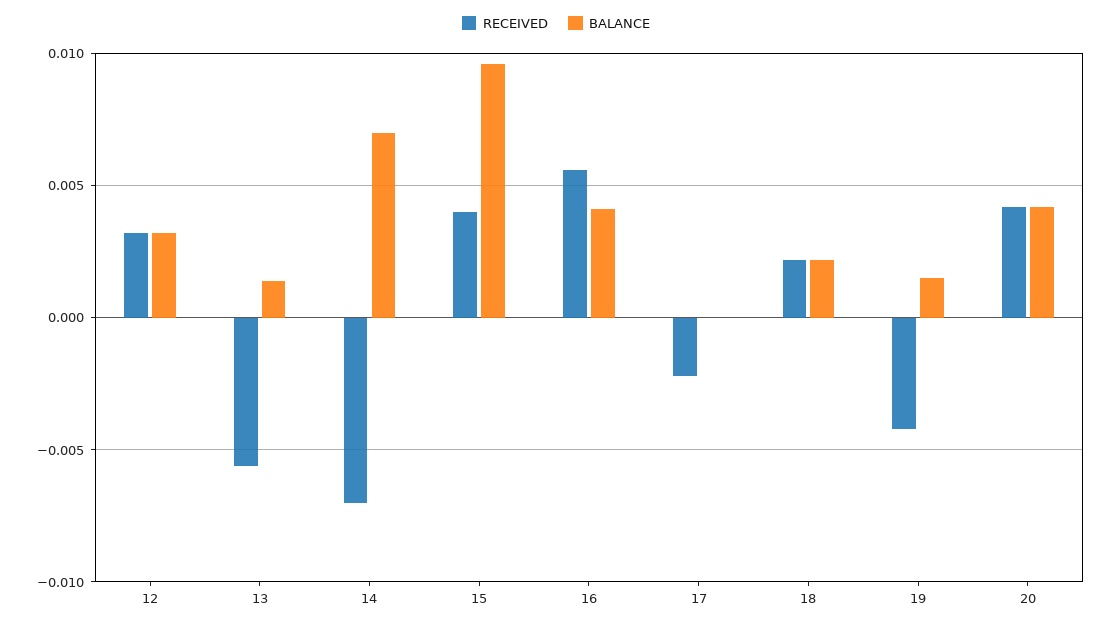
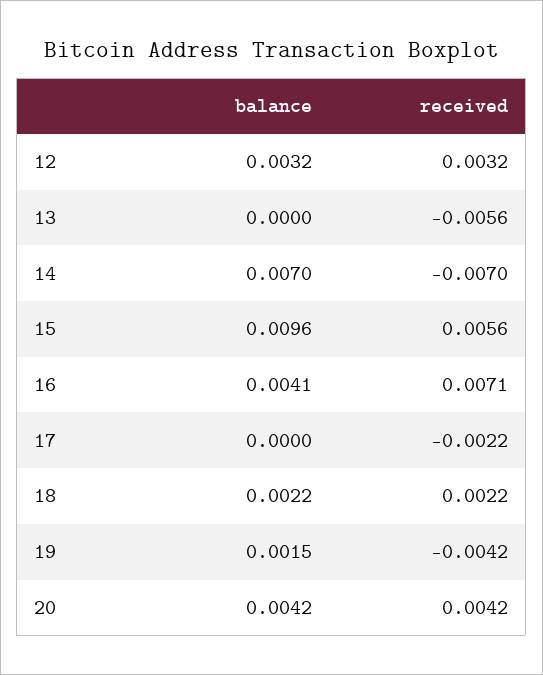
  {
    "RECEIVED": {
      "12": 0.0032,
      "13": -0.0056,
      "14": -0.007,
-     "15": 0.004,
+     "15": 0.0056,
-     "16": 0.0055,
+     "16": 0.0071,
      "17": -0.0022,
      "18": 0.0022,
      "19": -0.0042,
      "20": 0.0042
    },
    "BALANCE": {
      "12": 0.0032,
-     "13": 0.0015,
+     "13": 0,
      "14": 0.007,
      "15": 0.0096,
      "16": 0.0041,
      "17": 0,
      "18": 0.0022,
      "19": 0.0015,
      "20": 0.0042
    }
  }

